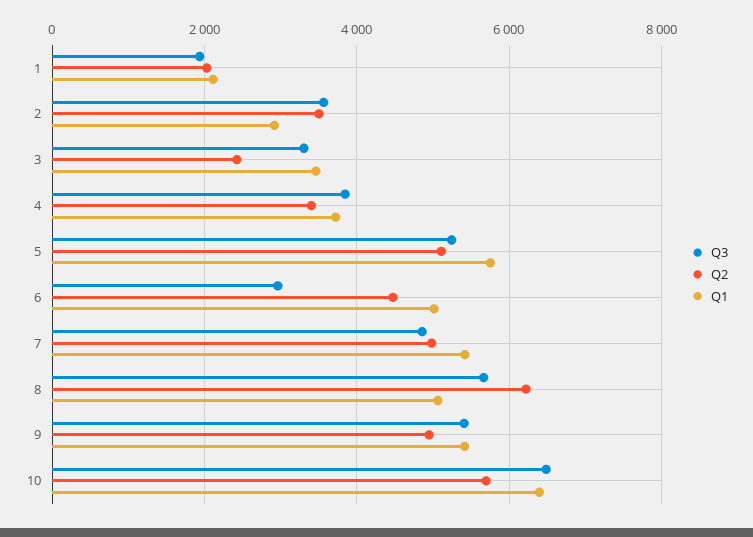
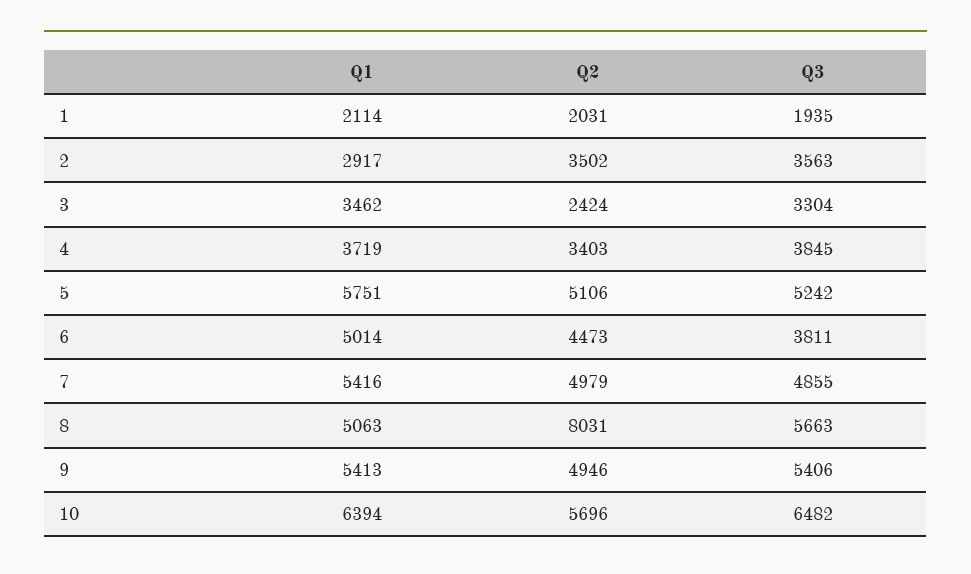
  {
    "Q3": {
      "1": 1935,
      "2": 3563,
      "3": 3304,
      "4": 3845,
      "5": 5242,
-     "6": 3000,
+     "6": 3811,
      "7": 4855,
      "8": 5663,
      "9": 5406,
      "10": 6482
    },
    "Q2": {
      "1": 2031,
      "2": 3502,
      "3": 2424,
      "4": 3403,
      "5": 5106,
      "6": 4473,
      "7": 4979,
-     "8": 6200,
+     "8": 8031,
      "9": 4946,
      "10": 5696
    },
    "Q1": {
      "1": 2114,
      "2": 2917,
      "3": 3462,
      "4": 3719,
      "5": 5751,
      "6": 5014,
      "7": 5416,
      "8": 5063,
      "9": 5413,
      "10": 6394
    }
  }

